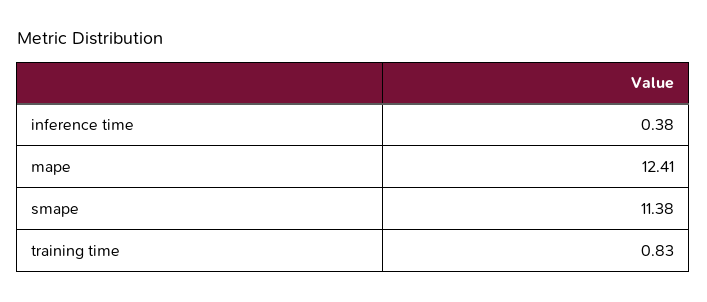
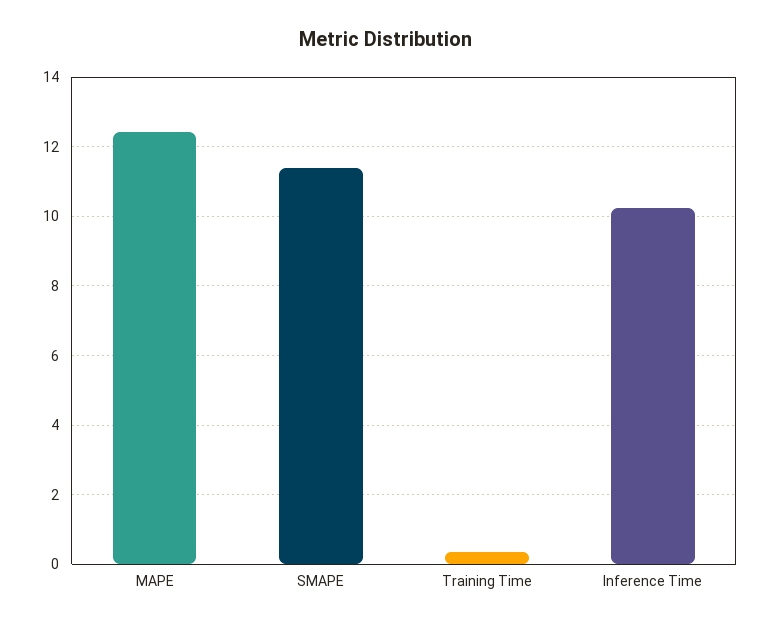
  {
-   "inference time": 0.38,
+   "inference time": 10.2,
    "mape": 12.41,
    "smape": 11.38,
-   "training time": 0.83
+   "training time": 0.4
  }

